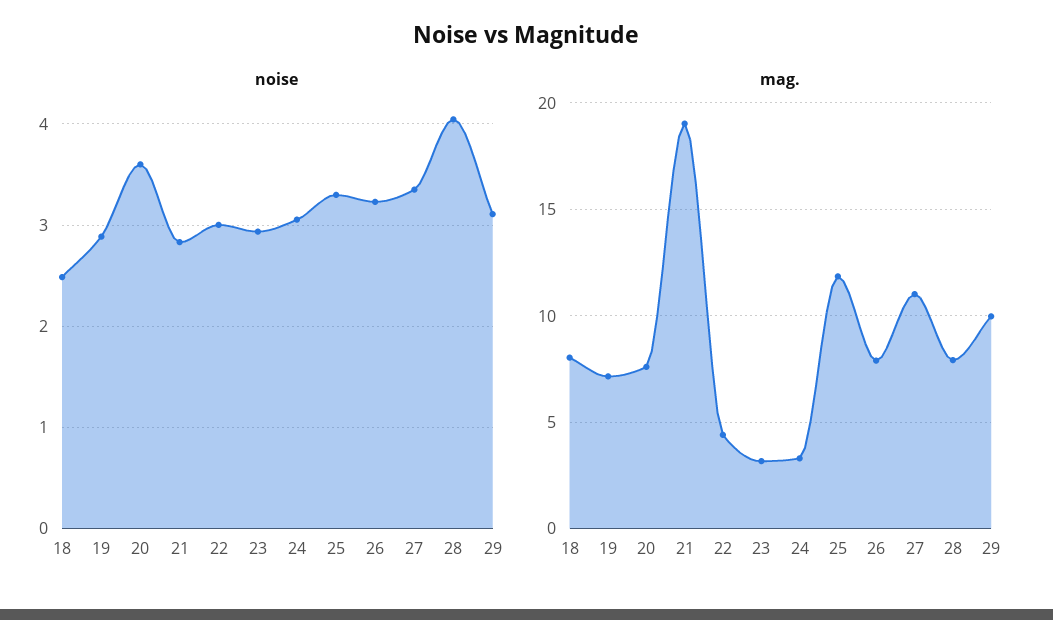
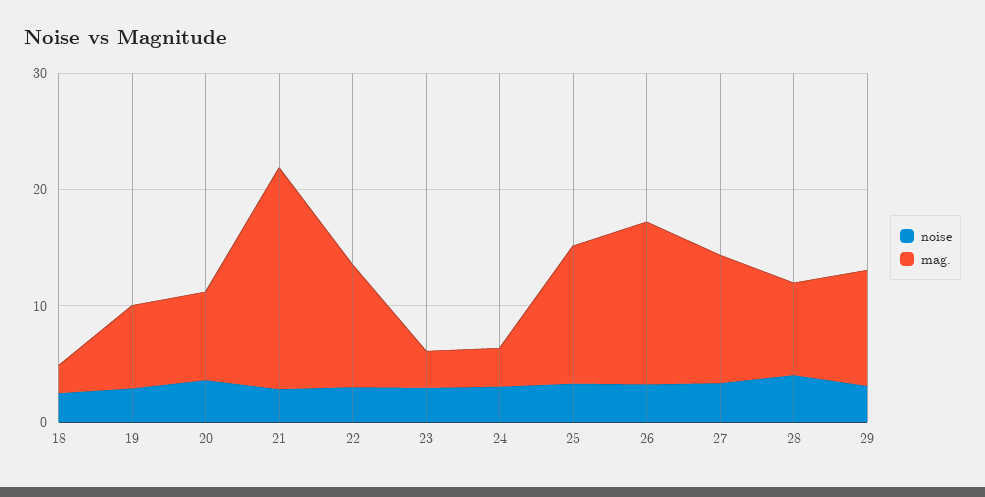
  {
    "noise": {
      "18": 2.5,
      "19": 2.9,
      "20": 3.6,
      "21": 2.8,
      "22": 3,
      "23": 2.9,
      "24": 3.1,
      "25": 3.3,
      "26": 3.2,
      "27": 3.3,
      "28": 4,
      "29": 3.1
    },
    "mag.": {
-     "18": 8,
+     "18": 2,
      "19": 7,
      "20": 7.5,
      "21": 19,
-     "22": 4.5,
+     "22": 10,
      "23": 3,
      "24": 3.5,
      "25": 12,
-     "26": 8,
+     "26": 14,
      "27": 11,
      "28": 8,
      "29": 10
    }
  }

